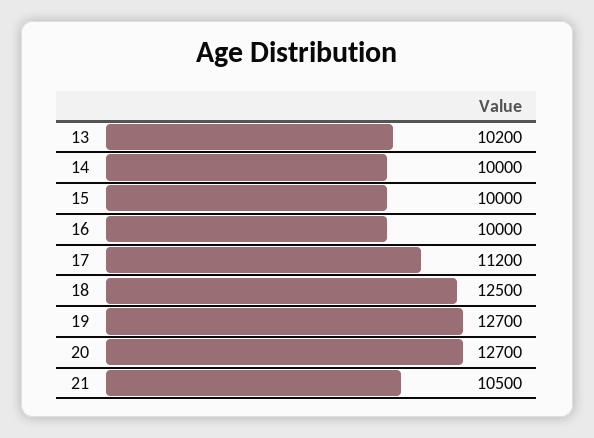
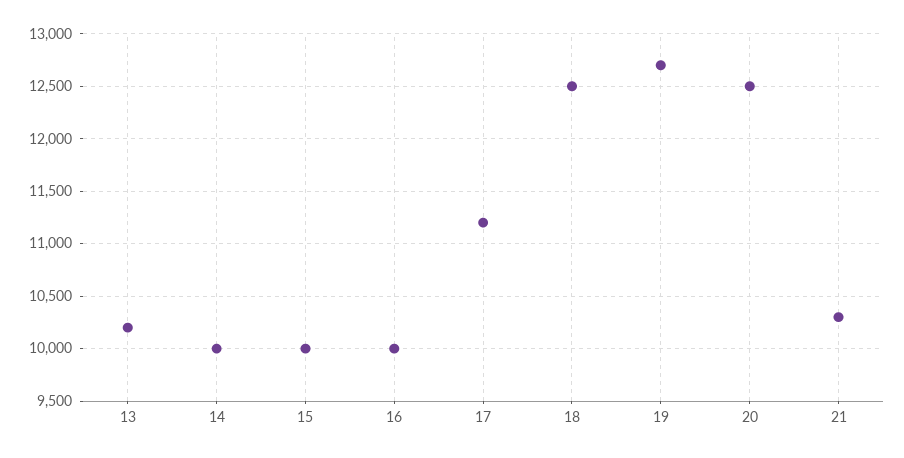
  {
    "13": 10200,
    "14": 10000,
    "15": 10000,
    "16": 10000,
    "17": 11200,
    "18": 12500,
    "19": 12700,
-   "20": 12700,
+   "20": 12500,
-   "21": 10500
+   "21": 10300
  }

